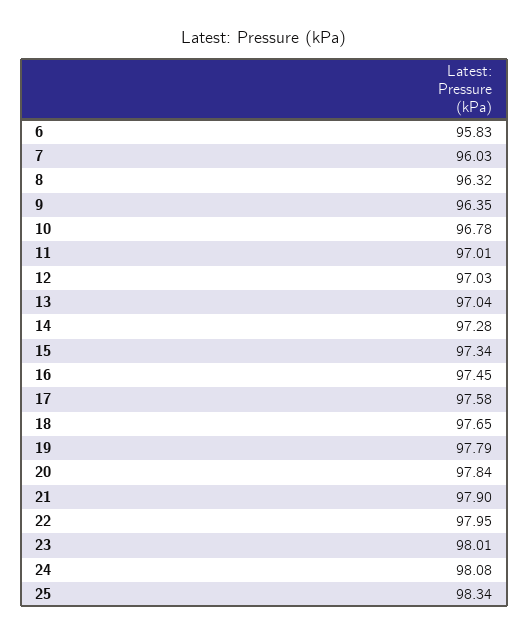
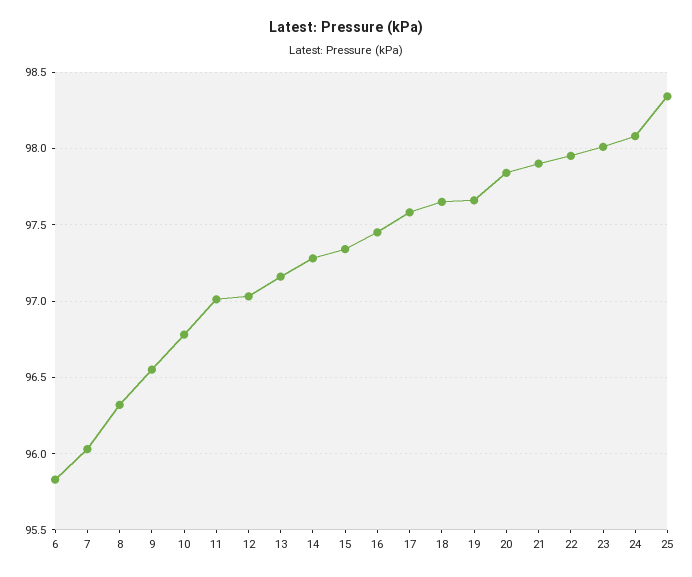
  {
    "6": 95.83,
    "7": 96.03,
    "8": 96.32,
-   "9": 96.35,
+   "9": 96.55,
    "10": 96.78,
    "11": 97.01,
    "12": 97.03,
-   "13": 97.04,
+   "13": 97.15,
    "14": 97.28,
    "15": 97.34,
    "16": 97.45,
    "17": 97.58,
    "18": 97.65,
-   "19": 97.79,
+   "19": 97.65,
    "20": 97.84,
    "21": 97.9,
    "22": 97.95,
    "23": 98.01,
    "24": 98.08,
    "25": 98.34
  }

